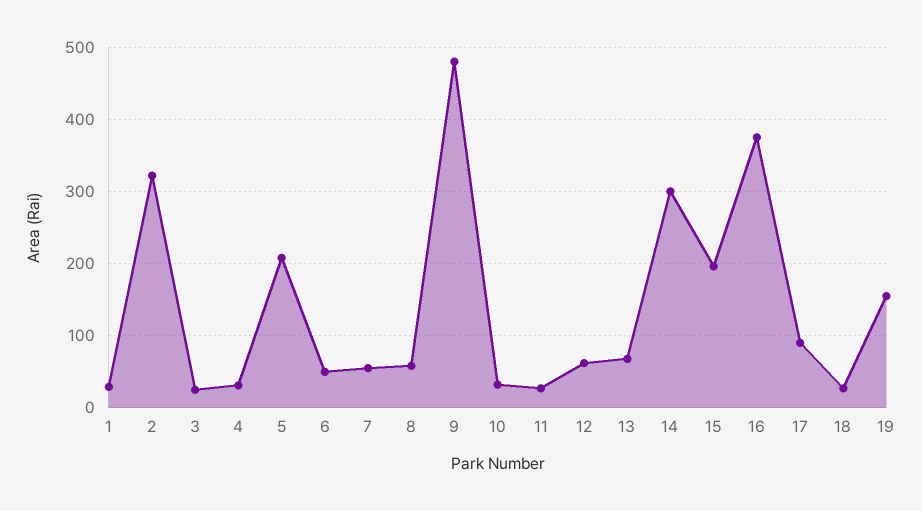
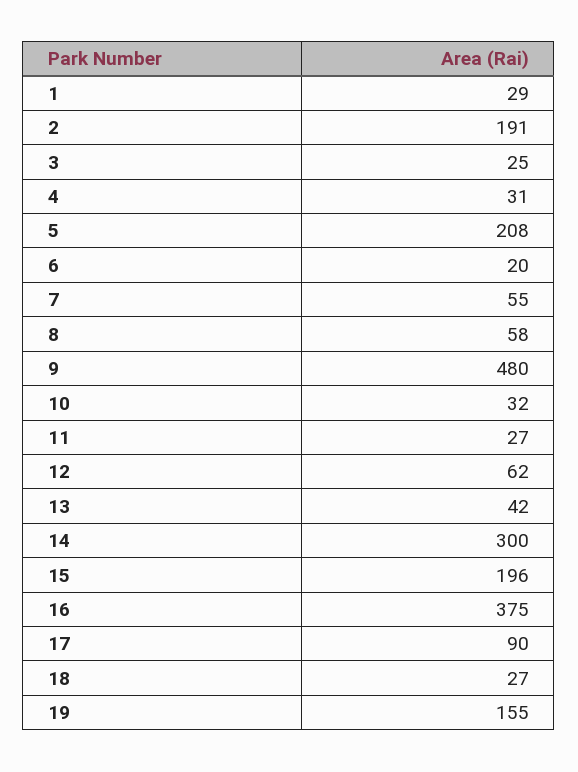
  {
    "1": 29,
-   "2": 320,
+   "2": 191,
    "3": 25,
    "4": 31,
    "5": 208,
-   "6": 50,
+   "6": 20,
    "7": 55,
    "8": 58,
    "9": 480,
    "10": 32,
    "11": 27,
    "12": 62,
-   "13": 70,
+   "13": 42,
    "14": 300,
    "15": 196,
    "16": 375,
    "17": 90,
    "18": 27,
    "19": 155
  }

